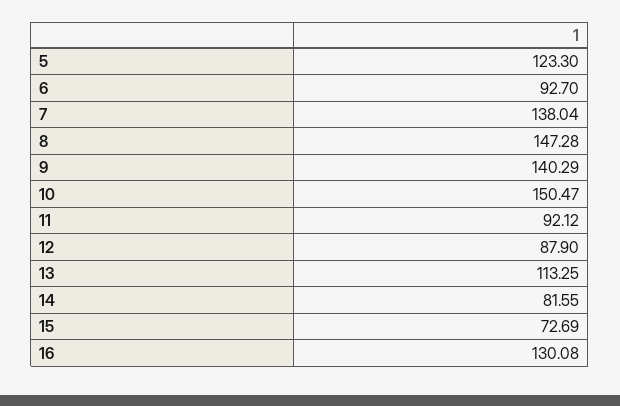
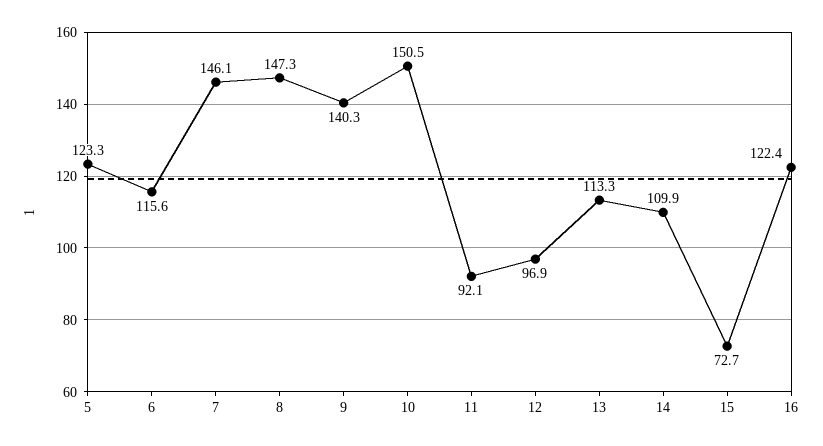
  {
    "5": 123.3,
-   "6": 92.7,
+   "6": 115.6,
-   "7": 138.04,
+   "7": 146.1,
    "8": 147.28,
    "9": 140.29,
    "10": 150.47,
    "11": 92.12,
-   "12": 87.9,
+   "12": 96.9,
    "13": 113.25,
-   "14": 81.55,
+   "14": 109.9,
    "15": 72.69,
-   "16": 130.08
+   "16": 122.4
  }

